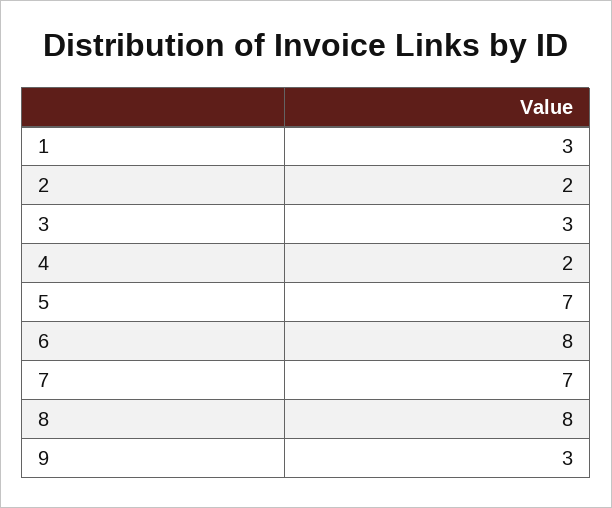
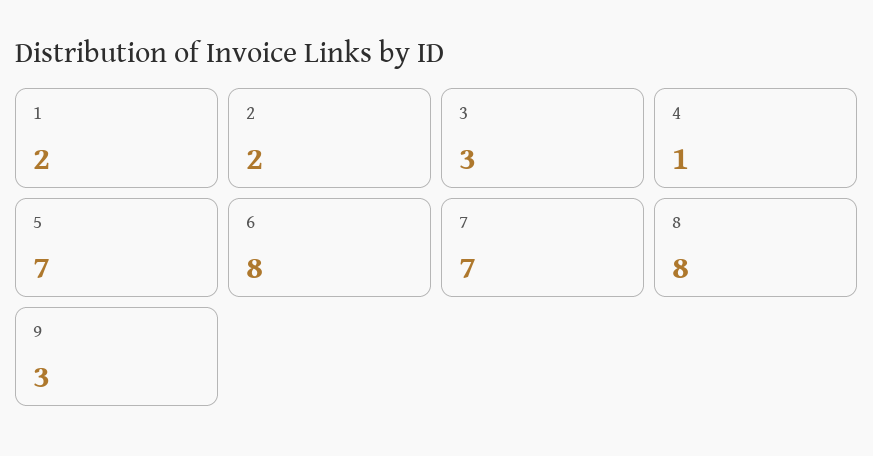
  {
-   "1": 3,
+   "1": 2,
    "2": 2,
    "3": 3,
-   "4": 2,
+   "4": 1,
    "5": 7,
    "6": 8,
    "7": 7,
    "8": 8,
    "9": 3
  }

